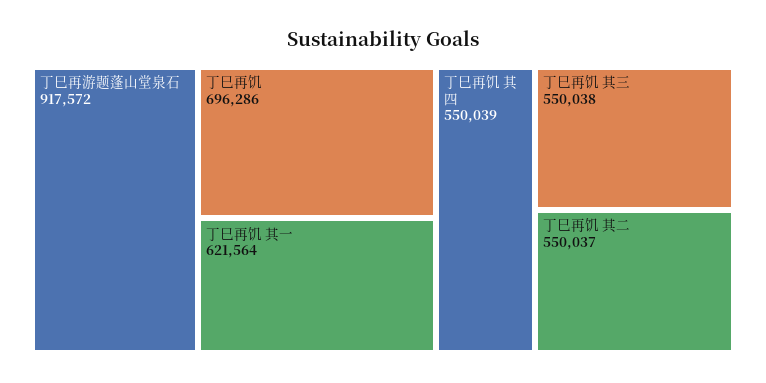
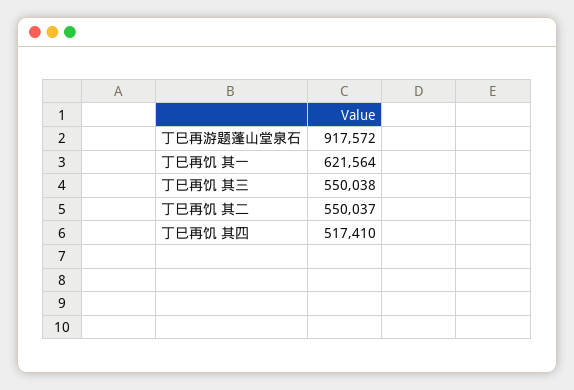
  {
    "丁巳再游题蓬山堂泉石": 917572,
-   "丁巳再饥": 696286,
    "丁巳再饥 其一": 621564,
-   "丁巳再饥 其四": 550039,
+   "丁巳再饥 其四": 517410,
    "丁巳再饥 其三": 550038,
    "丁巳再饥 其二": 550037
  }

